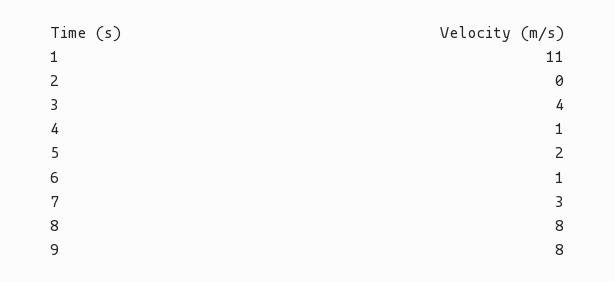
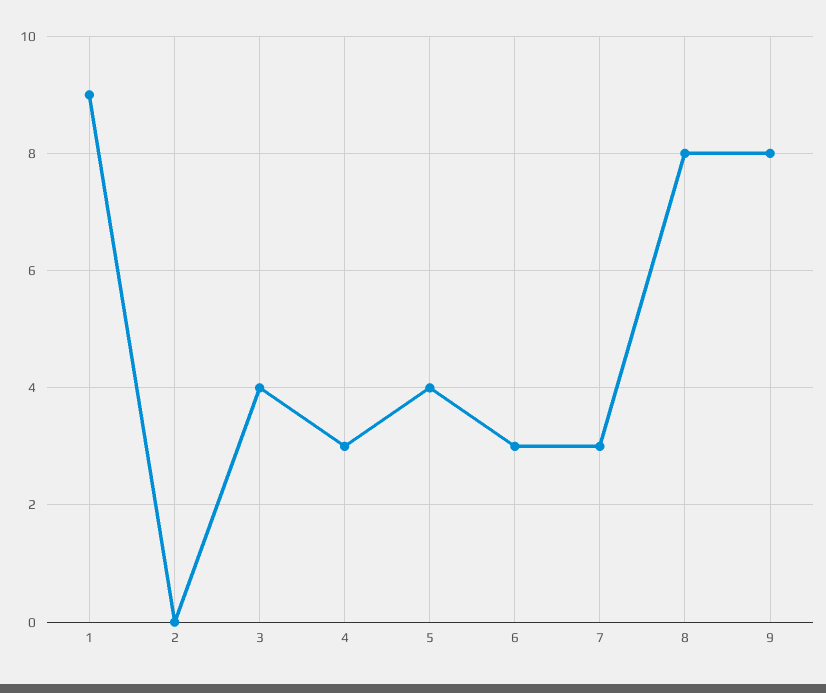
  {
-   "1": 11,
+   "1": 9,
    "2": 0,
    "3": 4,
-   "4": 1,
+   "4": 3,
-   "5": 2,
+   "5": 4,
-   "6": 1,
+   "6": 3,
    "7": 3,
    "8": 8,
    "9": 8
  }

